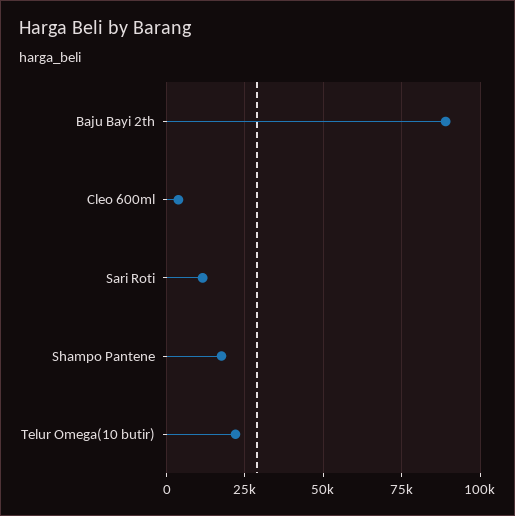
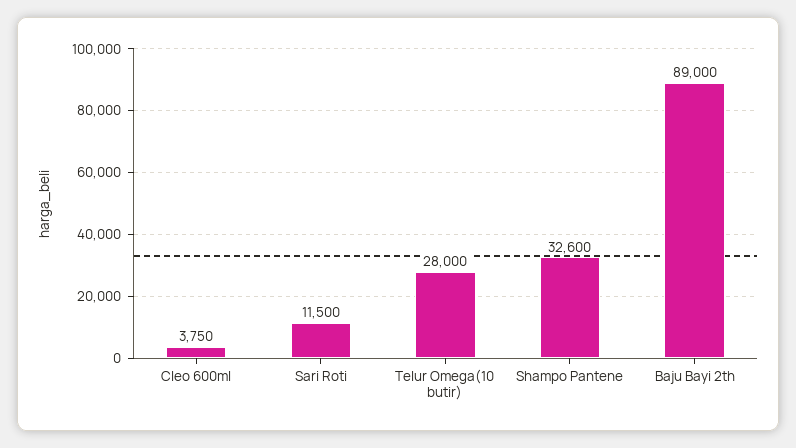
  {
    "Baju Bayi 2th": 89000,
    "Cleo 600ml": 3750,
    "Sari Roti": 11500,
-   "Shampo Pantene": 17500,
+   "Shampo Pantene": 32600,
-   "Telur Omega(10 butir)": 22500
+   "Telur Omega(10 butir)": 28000
  }

